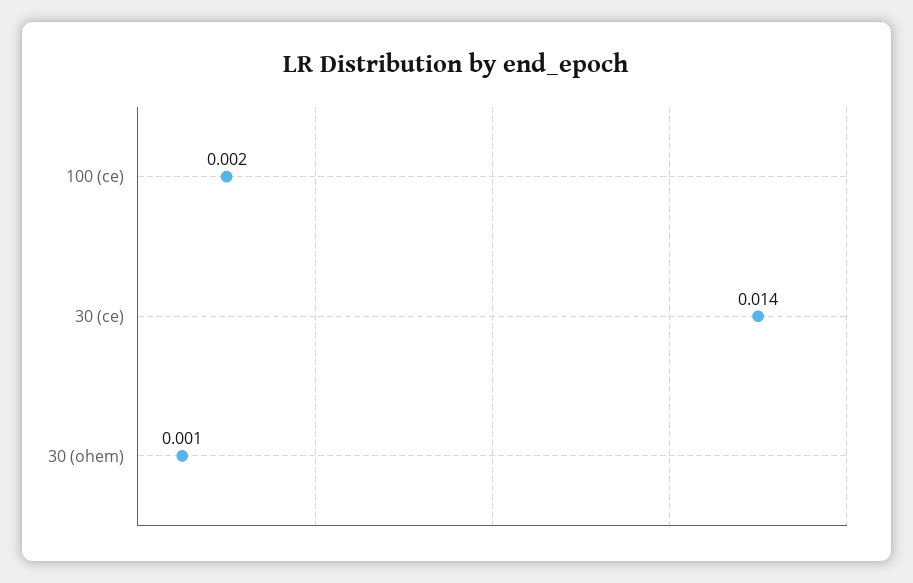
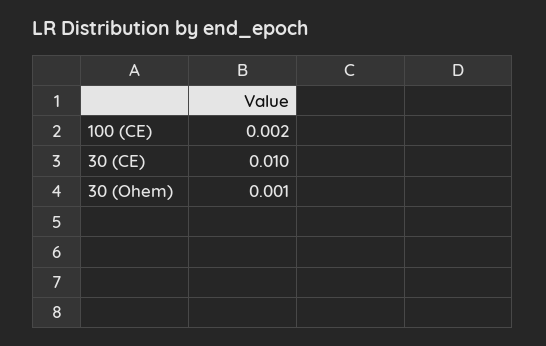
  {
    "100 (ce)": 0.002,
-   "30 (ce)": 0.014,
+   "30 (ce)": 0.01,
    "30 (ohem)": 0.001
  }

